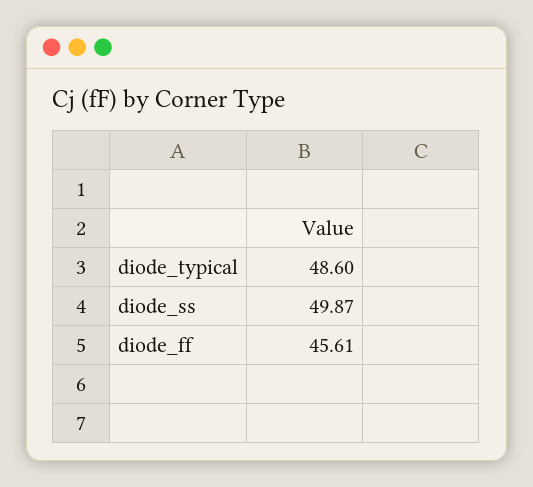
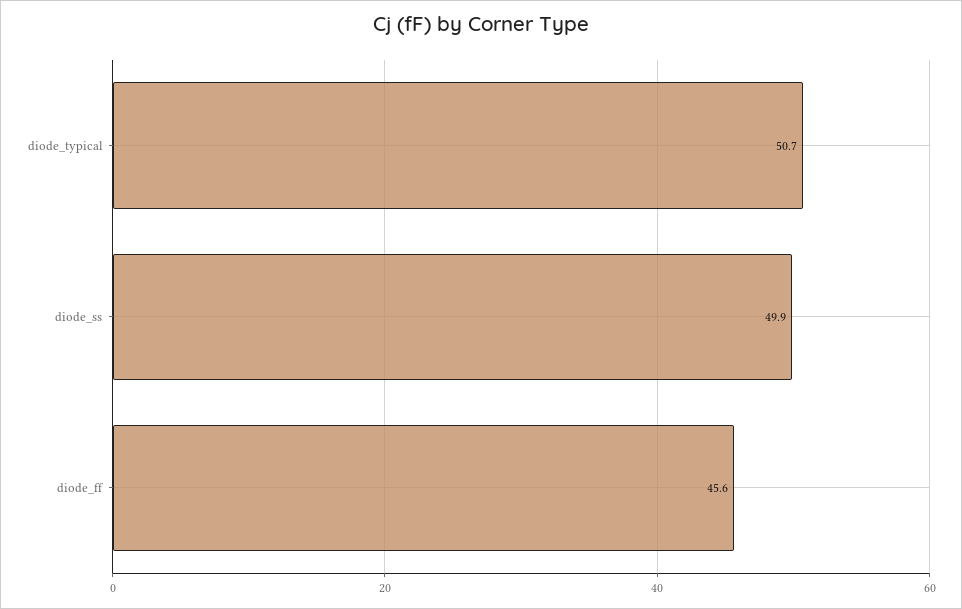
  {
-   "diode_typical": 48.6,
+   "diode_typical": 50.7,
    "diode_ss": 49.87,
    "diode_ff": 45.61
  }

